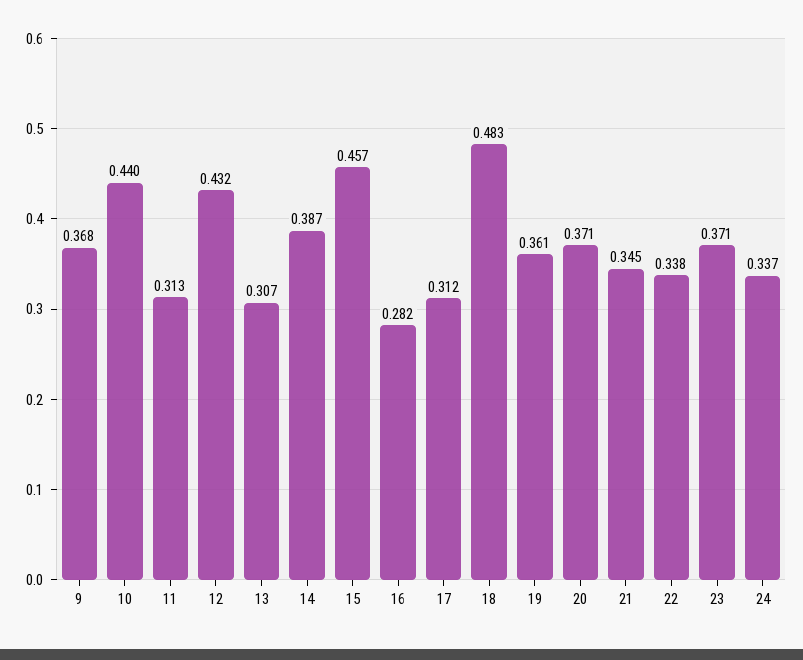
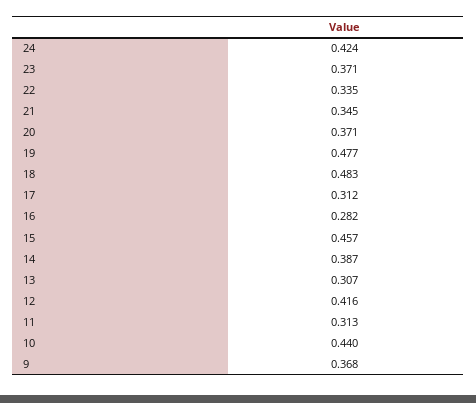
  {
    "9": 0.368,
    "10": 0.44,
    "11": 0.313,
-   "12": 0.432,
+   "12": 0.416,
    "13": 0.307,
    "14": 0.387,
    "15": 0.457,
    "16": 0.282,
    "17": 0.312,
    "18": 0.483,
-   "19": 0.361,
+   "19": 0.477,
    "20": 0.371,
    "21": 0.345,
-   "22": 0.338,
+   "22": 0.335,
    "23": 0.371,
-   "24": 0.337
+   "24": 0.424
  }

